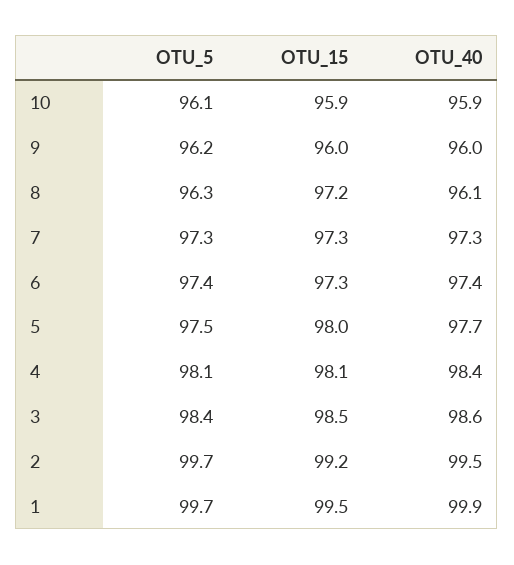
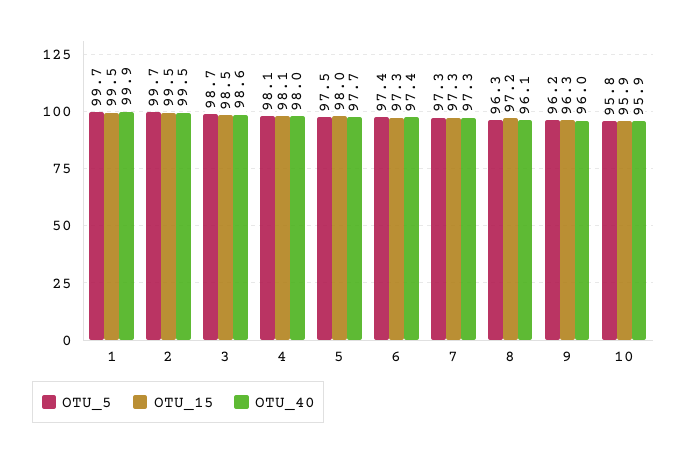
  {
    "OTU_5": {
-     "10": 96.1,
+     "10": 95.8,
      "9": 96.2,
      "8": 96.3,
      "7": 97.3,
      "6": 97.4,
      "5": 97.5,
      "4": 98.1,
-     "3": 98.4,
+     "3": 98.7,
      "2": 99.7,
      "1": 99.7
    },
    "OTU_15": {
      "10": 95.9,
-     "9": 96,
+     "9": 96.3,
      "8": 97.2,
      "7": 97.3,
      "6": 97.3,
      "5": 98,
      "4": 98.1,
      "3": 98.5,
-     "2": 99.2,
+     "2": 99.5,
      "1": 99.5
    },
    "OTU_40": {
      "10": 95.9,
      "9": 96,
      "8": 96.1,
      "7": 97.3,
      "6": 97.4,
      "5": 97.7,
-     "4": 98.4,
+     "4": 98,
      "3": 98.6,
      "2": 99.5,
      "1": 99.9
    }
  }

